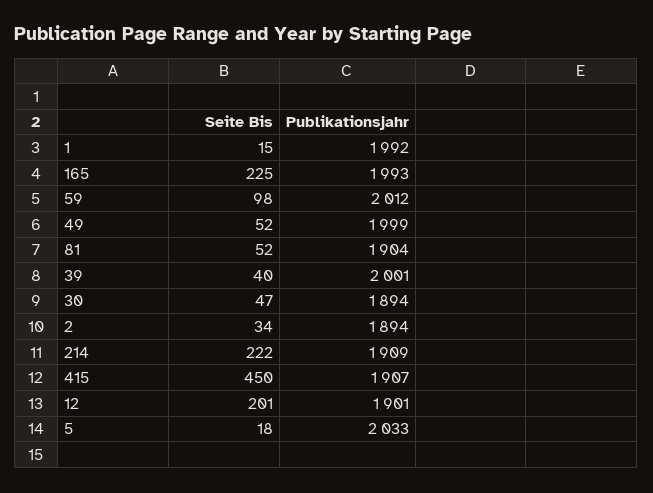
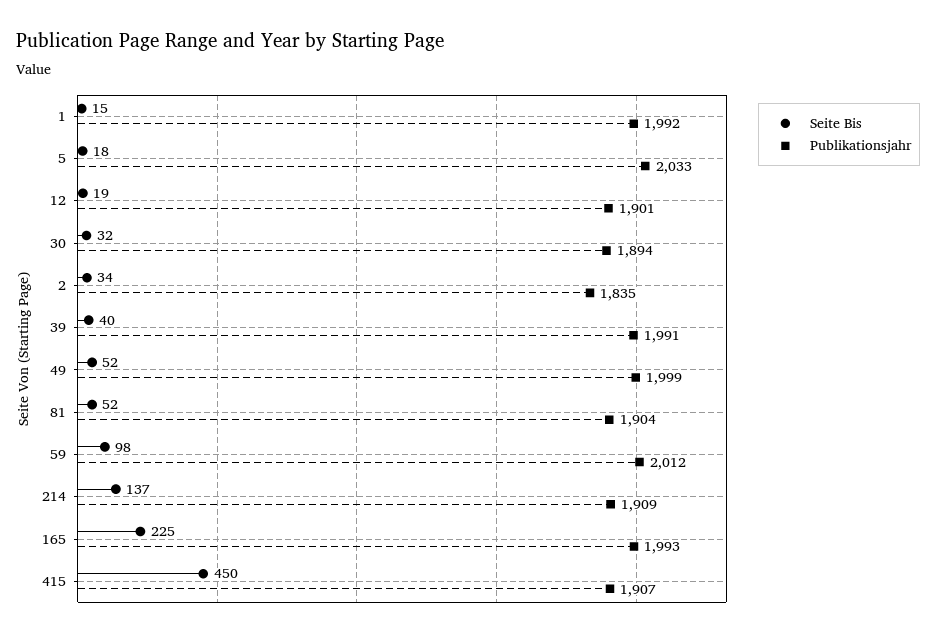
  {
    "Seite Bis": {
      "1": 15,
      "165": 225,
      "59": 98,
      "49": 52,
      "81": 52,
      "39": 40,
-     "30": 47,
+     "30": 32,
      "2": 34,
-     "214": 222,
+     "214": 137,
      "415": 450,
-     "12": 201,
+     "12": 19,
      "5": 18
    },
    "Publikationsjahr": {
      "1": 1992,
      "165": 1993,
      "59": 2012,
      "49": 1999,
      "81": 1904,
-     "39": 2001,
+     "39": 1991,
      "30": 1894,
-     "2": 1894,
+     "2": 1835,
      "214": 1909,
      "415": 1907,
      "12": 1901,
      "5": 2033
    }
  }

